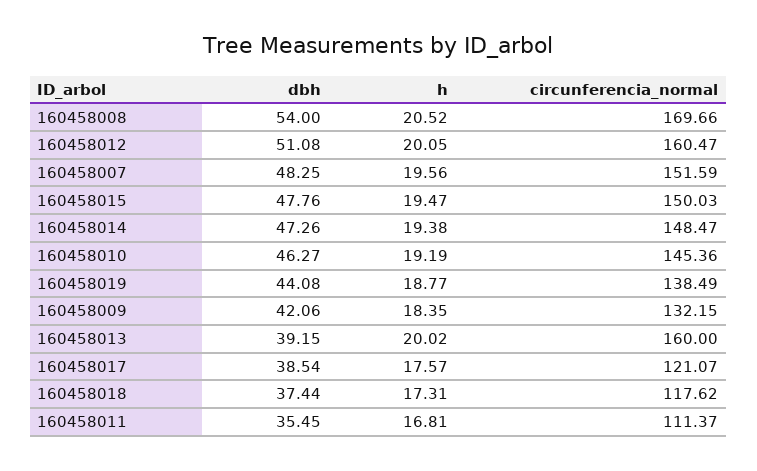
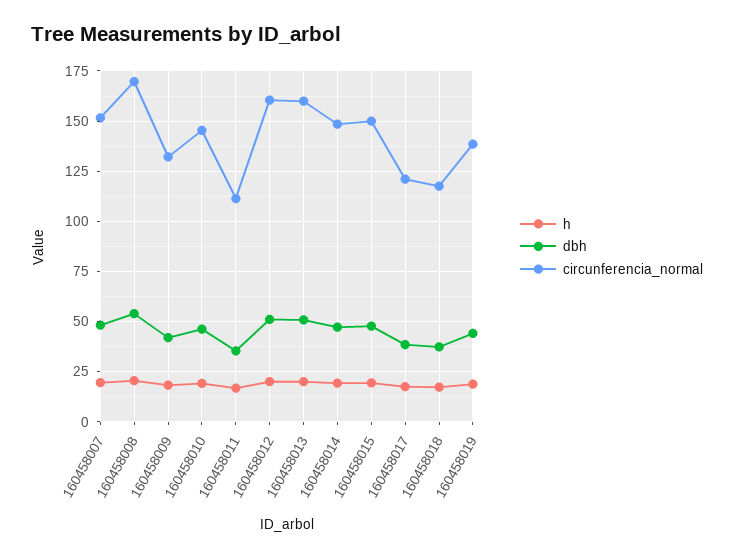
  {
    "dbh": {
      "160458008": 54,
      "160458012": 51.08,
      "160458007": 48.25,
      "160458015": 47.76,
      "160458014": 47.26,
      "160458010": 46.27,
      "160458019": 44.08,
      "160458009": 42.06,
-     "160458013": 39.15,
+     "160458013": 50,
      "160458017": 38.54,
      "160458018": 37.44,
      "160458011": 35.45
    },
    "h": {
      "160458008": 20.52,
      "160458012": 20.05,
      "160458007": 19.56,
      "160458015": 19.47,
      "160458014": 19.38,
      "160458010": 19.19,
      "160458019": 18.77,
      "160458009": 18.35,
      "160458013": 20.02,
      "160458017": 17.57,
      "160458018": 17.31,
      "160458011": 16.81
    },
    "circunferencia_normal": {
      "160458008": 169.66,
      "160458012": 160.47,
      "160458007": 151.59,
      "160458015": 150.03,
      "160458014": 148.47,
      "160458010": 145.36,
      "160458019": 138.49,
      "160458009": 132.15,
      "160458013": 160,
      "160458017": 121.07,
      "160458018": 117.62,
      "160458011": 111.37
    }
  }

